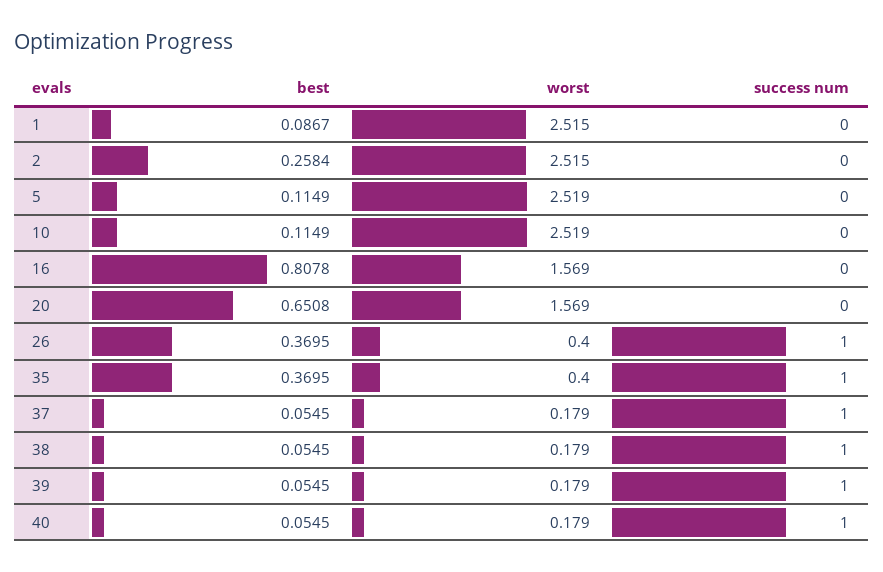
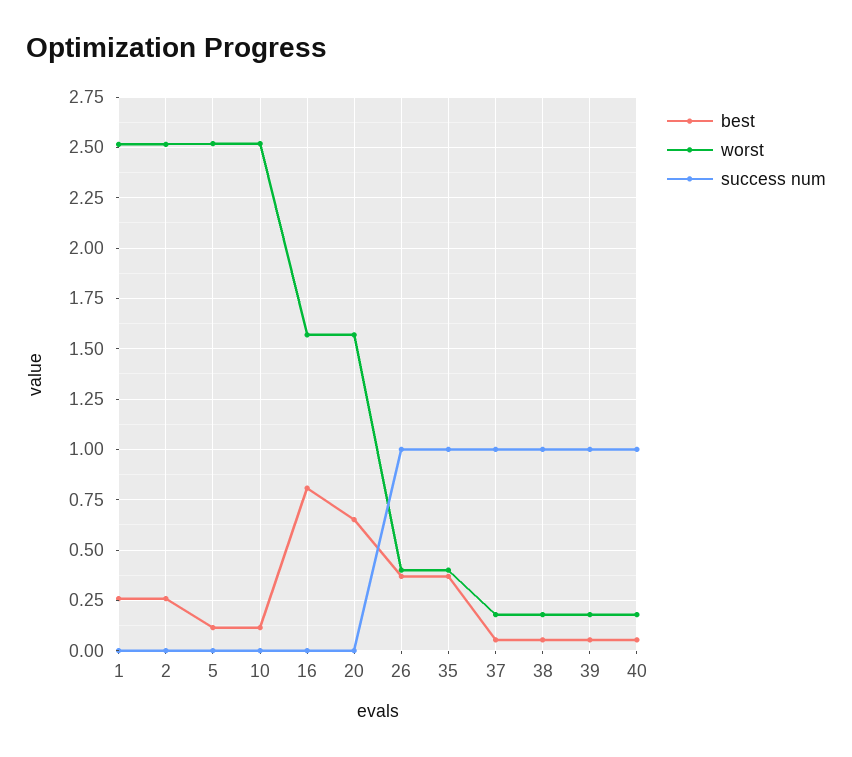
  {
    "best": {
-     "1": 0.0867,
+     "1": 0.25,
      "2": 0.2584,
      "5": 0.1149,
      "10": 0.1149,
      "16": 0.8078,
      "20": 0.6508,
      "26": 0.3695,
      "35": 0.3695,
      "37": 0.0545,
      "38": 0.0545,
      "39": 0.0545,
      "40": 0.0545
    },
    "worst": {
      "1": 2.515,
      "2": 2.515,
      "5": 2.519,
      "10": 2.519,
      "16": 1.569,
      "20": 1.569,
      "26": 0.4,
      "35": 0.4,
      "37": 0.179,
      "38": 0.179,
      "39": 0.179,
      "40": 0.179
    },
    "success num": {
      "1": 0,
      "2": 0,
      "5": 0,
      "10": 0,
      "16": 0,
      "20": 0,
      "26": 1,
      "35": 1,
      "37": 1,
      "38": 1,
      "39": 1,
      "40": 1
    }
  }

